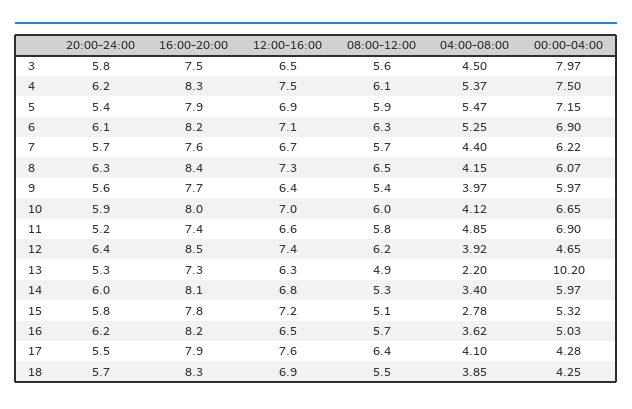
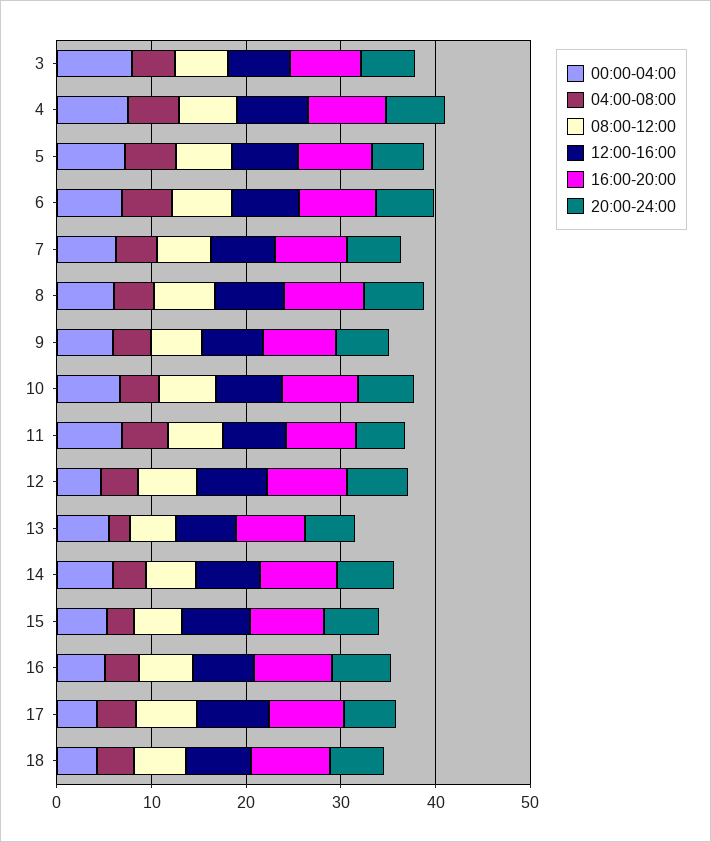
  {
    "20:00-24:00": {
      "3": 5.8,
      "4": 6.2,
      "5": 5.4,
      "6": 6.1,
      "7": 5.7,
      "8": 6.3,
      "9": 5.6,
      "10": 5.9,
      "11": 5.2,
      "12": 6.4,
      "13": 5.3,
      "14": 6,
      "15": 5.8,
      "16": 6.2,
      "17": 5.5,
      "18": 5.7
    },
    "16:00-20:00": {
      "3": 7.5,
      "4": 8.3,
      "5": 7.9,
      "6": 8.2,
      "7": 7.6,
      "8": 8.4,
      "9": 7.7,
      "10": 8,
      "11": 7.4,
      "12": 8.5,
      "13": 7.3,
      "14": 8.1,
      "15": 7.8,
      "16": 8.2,
      "17": 7.9,
      "18": 8.3
    },
    "12:00-16:00": {
      "3": 6.5,
      "4": 7.5,
      "5": 6.9,
      "6": 7.1,
      "7": 6.7,
      "8": 7.3,
      "9": 6.4,
      "10": 7,
      "11": 6.6,
      "12": 7.4,
      "13": 6.3,
      "14": 6.8,
      "15": 7.2,
      "16": 6.5,
      "17": 7.6,
      "18": 6.9
    },
    "08:00-12:00": {
      "3": 5.6,
      "4": 6.1,
      "5": 5.9,
      "6": 6.3,
      "7": 5.7,
      "8": 6.5,
      "9": 5.4,
      "10": 6,
      "11": 5.8,
      "12": 6.2,
      "13": 4.9,
      "14": 5.3,
      "15": 5.1,
      "16": 5.7,
      "17": 6.4,
      "18": 5.5
    },
    "04:00-08:00": {
      "3": 4.5,
      "4": 5.37,
      "5": 5.47,
      "6": 5.25,
      "7": 4.4,
      "8": 4.15,
      "9": 3.97,
      "10": 4.12,
      "11": 4.85,
      "12": 3.92,
      "13": 2.2,
      "14": 3.4,
      "15": 2.78,
      "16": 3.62,
      "17": 4.1,
      "18": 3.85
    },
    "00:00-04:00": {
      "3": 7.97,
      "4": 7.5,
      "5": 7.15,
      "6": 6.9,
      "7": 6.22,
      "8": 6.07,
      "9": 5.97,
      "10": 6.65,
      "11": 6.9,
      "12": 4.65,
-     "13": 10.2,
+     "13": 6,
      "14": 5.97,
      "15": 5.32,
      "16": 5.03,
      "17": 4.28,
      "18": 4.25
    }
  }

